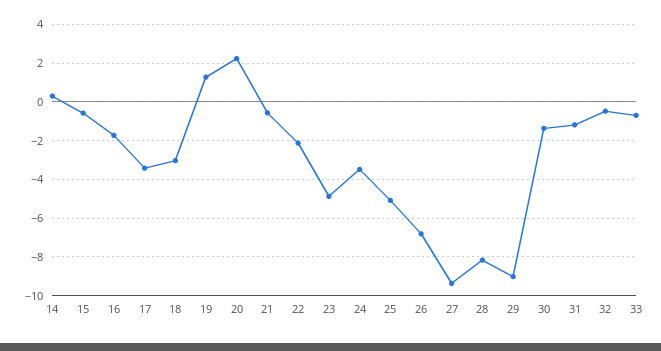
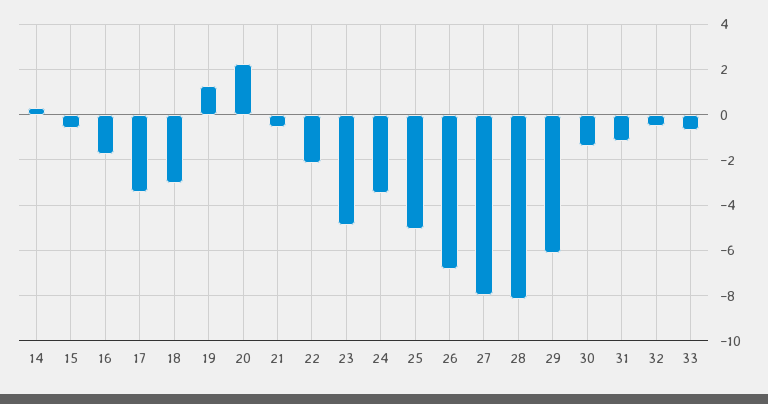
  {
    "14": 0.5,
    "15": -0.5,
    "16": -1.5,
    "17": -3.5,
    "18": -3,
    "19": 1.5,
    "20": 2,
    "21": -0.5,
    "22": -2,
    "23": -5,
    "24": -3.5,
    "25": -5,
    "26": -7,
-   "27": -9.5,
+   "27": -8,
    "28": -8,
-   "29": -9,
+   "29": -6,
    "30": -1.5,
    "31": -1,
    "32": -0.5,
    "33": -0.5
  }

